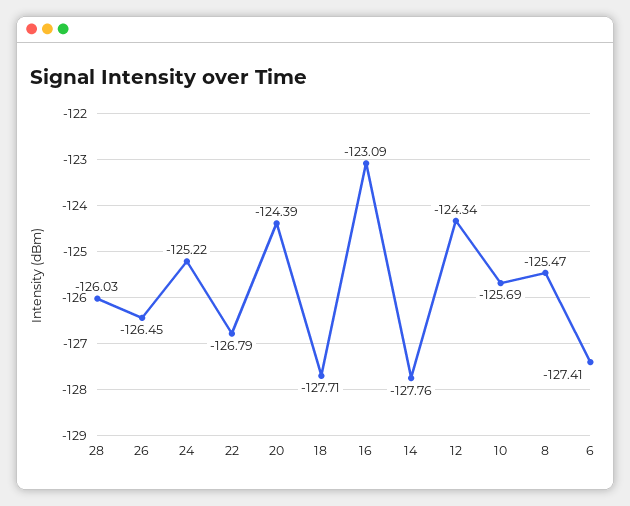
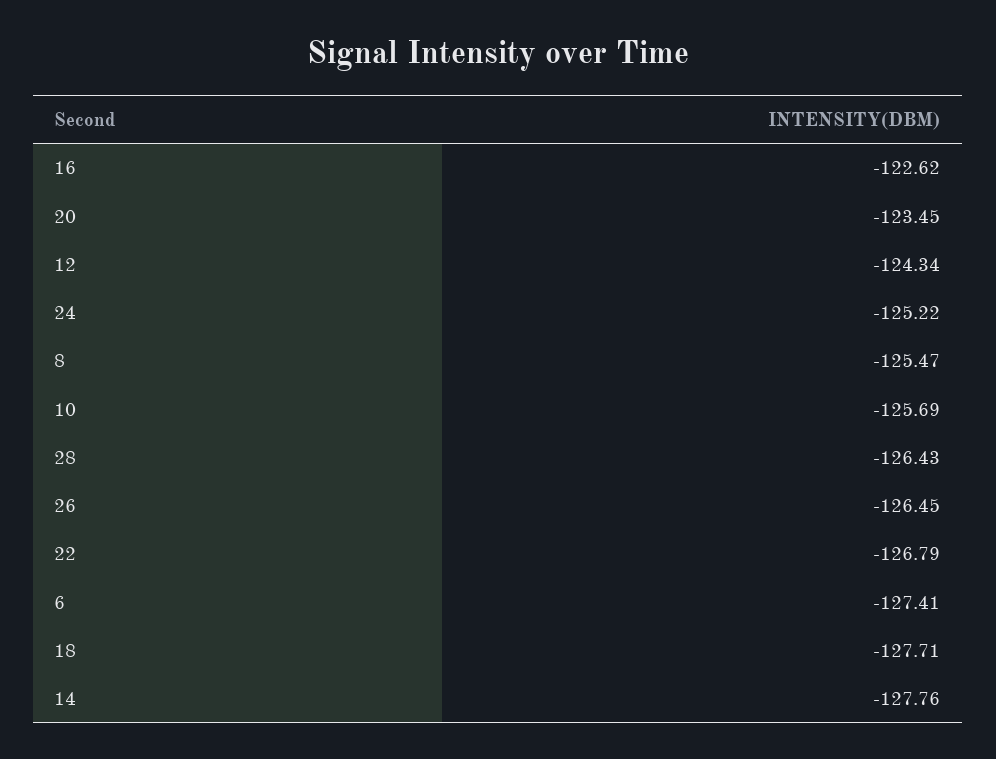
  {
-   "28": -126.03,
+   "28": -126.43,
    "26": -126.45,
    "24": -125.22,
    "22": -126.79,
-   "20": -124.39,
+   "20": -123.45,
    "18": -127.71,
-   "16": -123.09,
+   "16": -122.62,
    "14": -127.76,
    "12": -124.34,
    "10": -125.69,
    "8": -125.47,
    "6": -127.41
  }

